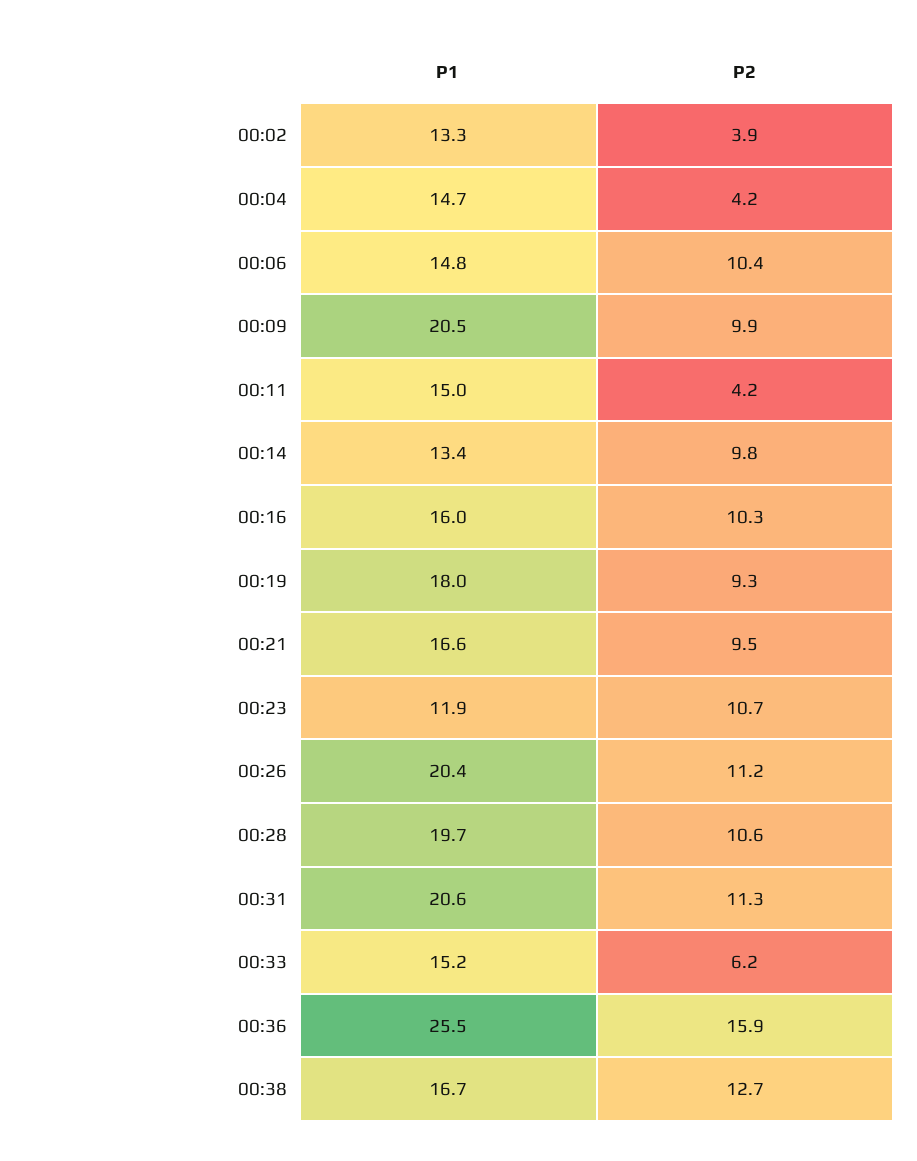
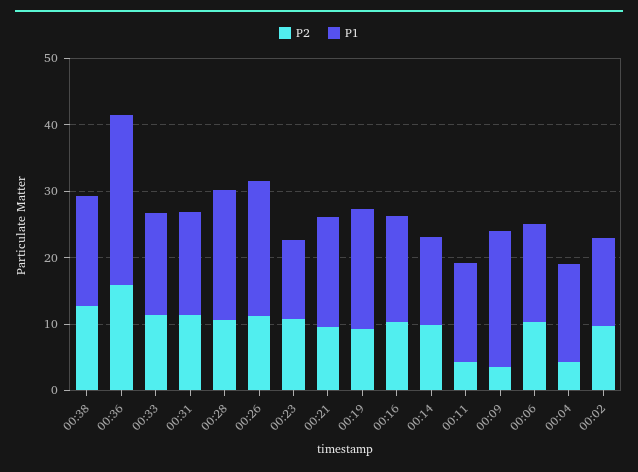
  {
    "P1": {
      "00:02": 13.3,
      "00:04": 14.7,
      "00:06": 14.8,
      "00:09": 20.5,
      "00:11": 15,
      "00:14": 13.4,
      "00:16": 16,
      "00:19": 18,
      "00:21": 16.6,
      "00:23": 11.9,
      "00:26": 20.4,
      "00:28": 19.7,
-     "00:31": 20.6,
+     "00:31": 16,
      "00:33": 15.2,
      "00:36": 25.5,
      "00:38": 16.7
    },
    "P2": {
-     "00:02": 3.9,
+     "00:02": 10,
      "00:04": 4.2,
      "00:06": 10.4,
-     "00:09": 9.9,
+     "00:09": 4,
      "00:11": 4.2,
      "00:14": 9.8,
      "00:16": 10.3,
      "00:19": 9.3,
      "00:21": 9.5,
      "00:23": 10.7,
      "00:26": 11.2,
      "00:28": 10.6,
      "00:31": 11.3,
-     "00:33": 6.2,
+     "00:33": 12,
      "00:36": 15.9,
      "00:38": 12.7
    }
  }

